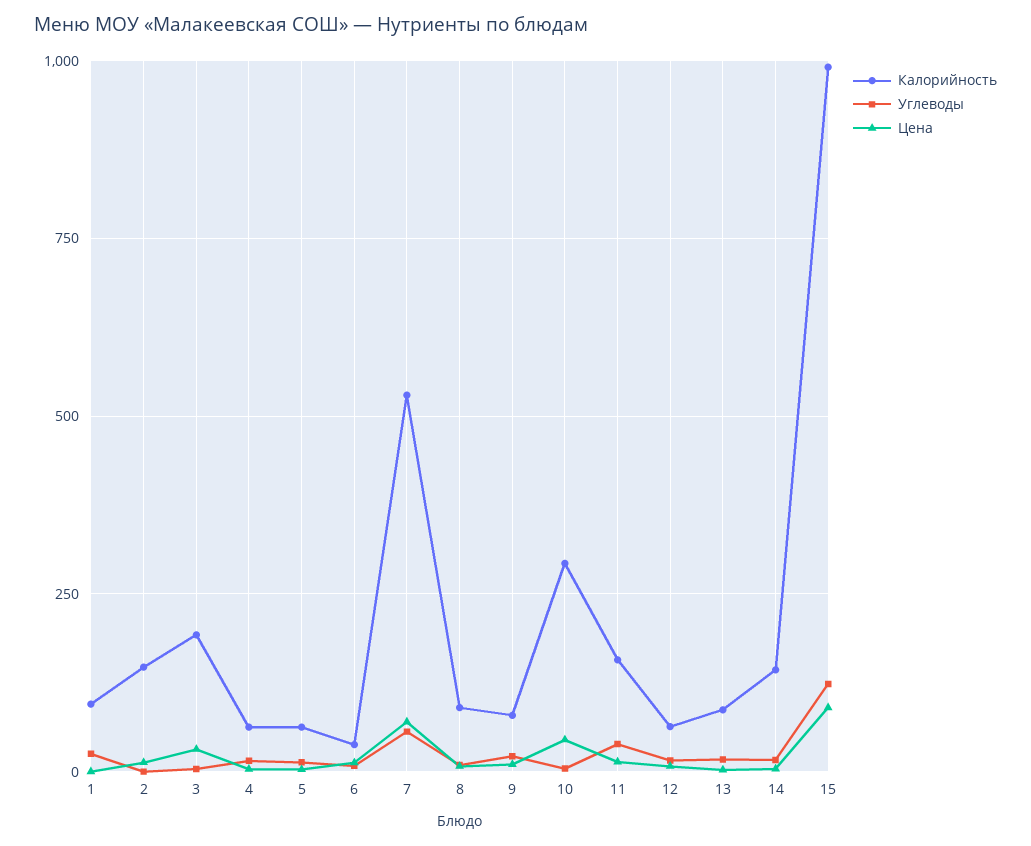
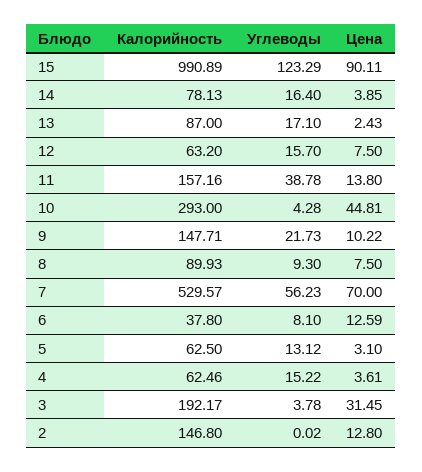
  {
    "Калорийность": {
-     "1": 100,
      "2": 146.8,
      "3": 192.17,
      "4": 62.46,
      "5": 62.5,
      "6": 37.8,
      "7": 529.57,
      "8": 89.93,
-     "9": 75,
+     "9": 147.71,
      "10": 293,
      "11": 157.16,
      "12": 63.2,
      "13": 87,
-     "14": 150,
+     "14": 78.13,
      "15": 990.89
    },
    "Углеводы": {
-     "1": 25,
      "2": 0.02,
      "3": 3.78,
      "4": 15.22,
      "5": 13.12,
      "6": 8.1,
      "7": 56.23,
      "8": 9.3,
      "9": 21.73,
      "10": 4.28,
      "11": 38.78,
      "12": 15.7,
      "13": 17.1,
      "14": 16.4,
      "15": 123.29
    },
    "Цена": {
-     "1": 0,
      "2": 12.8,
      "3": 31.45,
      "4": 3.61,
      "5": 3.1,
      "6": 12.59,
      "7": 70,
      "8": 7.5,
      "9": 10.22,
      "10": 44.81,
      "11": 13.8,
      "12": 7.5,
      "13": 2.43,
      "14": 3.85,
      "15": 90.11
    }
  }

